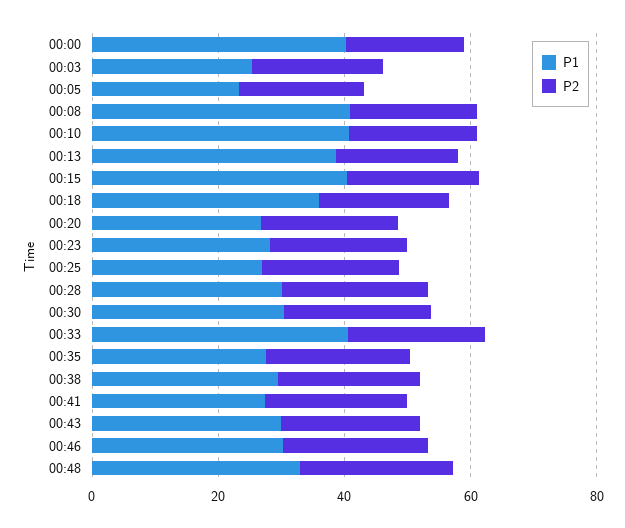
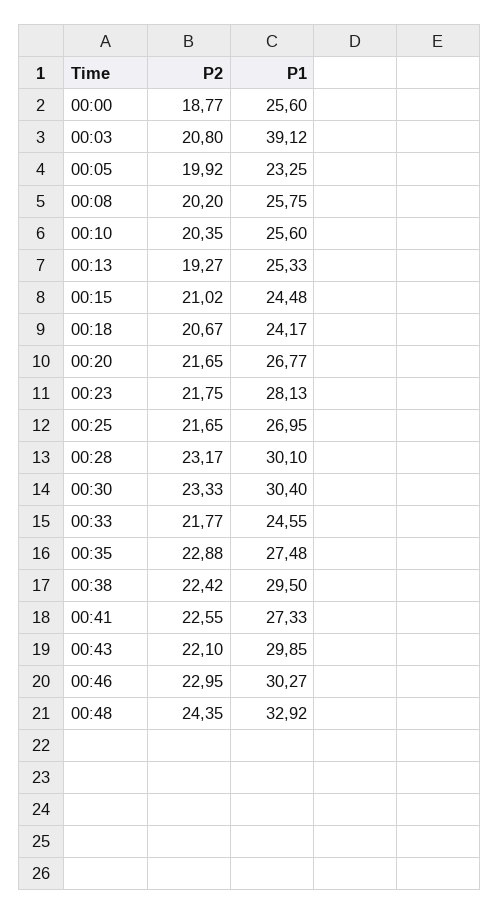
  {
    "P1": {
-     "00:00": 40,
+     "00:00": 25.6,
-     "00:03": 25,
+     "00:03": 39.12,
      "00:05": 23.25,
-     "00:08": 40,
+     "00:08": 25.75,
-     "00:10": 40,
+     "00:10": 25.6,
-     "00:13": 40,
+     "00:13": 25.33,
-     "00:15": 40,
+     "00:15": 24.48,
-     "00:18": 35,
+     "00:18": 24.17,
      "00:20": 26.77,
      "00:23": 28.13,
      "00:25": 26.95,
      "00:28": 30.1,
      "00:30": 30.4,
-     "00:33": 40,
+     "00:33": 24.55,
      "00:35": 27.48,
      "00:38": 29.5,
      "00:41": 27.33,
      "00:43": 29.85,
      "00:46": 30.27,
      "00:48": 32.92
    },
    "P2": {
      "00:00": 18.77,
      "00:03": 20.8,
      "00:05": 19.92,
      "00:08": 20.2,
      "00:10": 20.35,
      "00:13": 19.27,
      "00:15": 21.02,
      "00:18": 20.67,
      "00:20": 21.65,
      "00:23": 21.75,
      "00:25": 21.65,
      "00:28": 23.17,
      "00:30": 23.33,
      "00:33": 21.77,
      "00:35": 22.88,
      "00:38": 22.42,
      "00:41": 22.55,
      "00:43": 22.1,
      "00:46": 22.95,
      "00:48": 24.35
    }
  }

